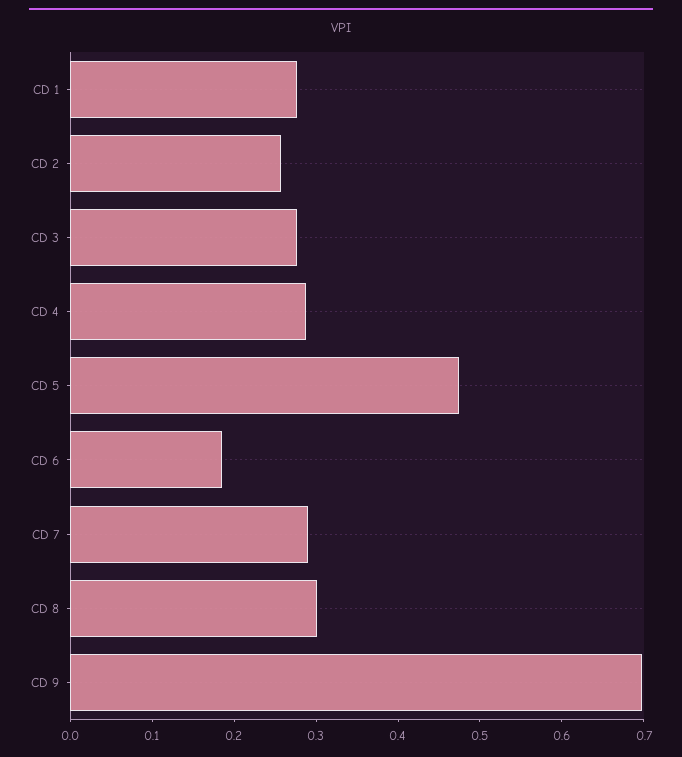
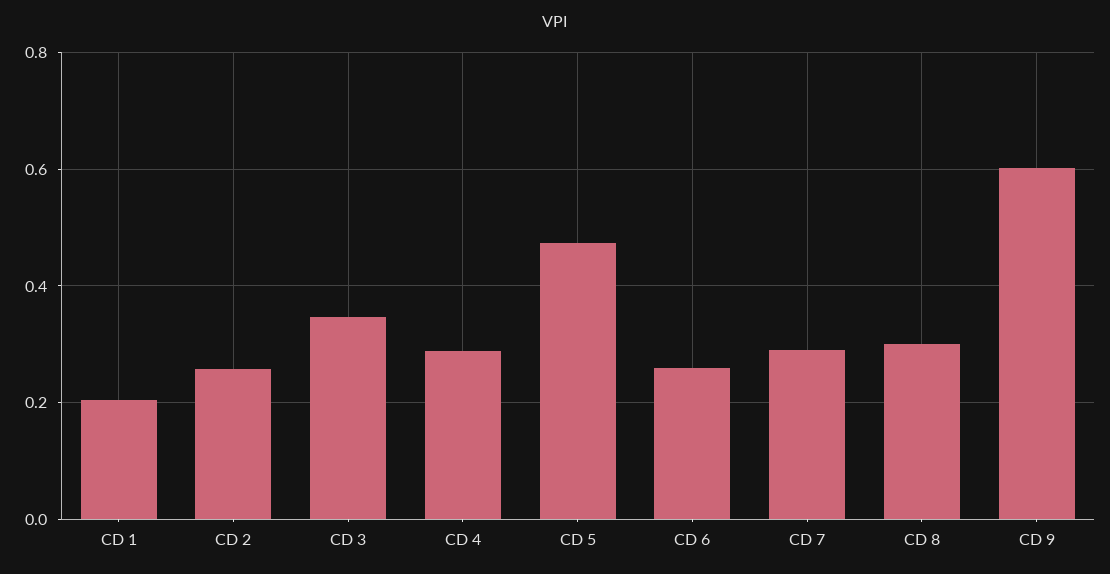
  {
-   "CD 1": 0.28,
+   "CD 1": 0.2,
    "CD 2": 0.26,
-   "CD 3": 0.28,
+   "CD 3": 0.34,
    "CD 4": 0.28,
    "CD 5": 0.48,
-   "CD 6": 0.18,
+   "CD 6": 0.26,
    "CD 7": 0.28,
    "CD 8": 0.3,
-   "CD 9": 0.7
+   "CD 9": 0.6
  }

